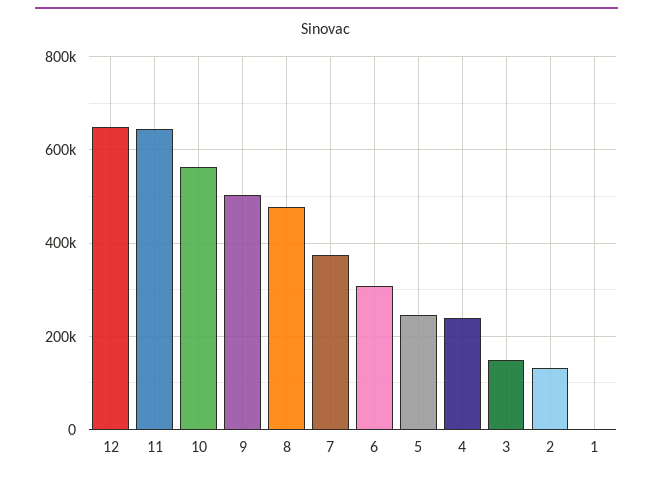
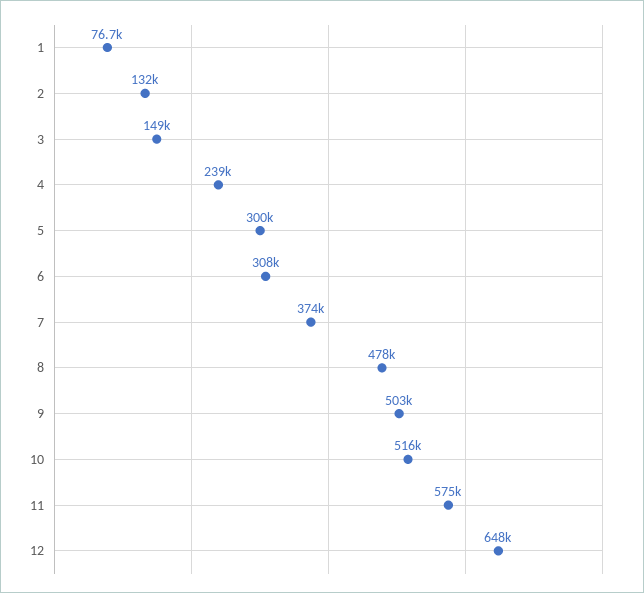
  {
    "12": 648000,
-   "11": 640000,
+   "11": 575000,
-   "10": 560000,
+   "10": 516000,
    "9": 503000,
    "8": 478000,
    "7": 374000,
    "6": 308000,
-   "5": 240000,
+   "5": 300000,
    "4": 239000,
    "3": 149000,
    "2": 132000,
-   "1": 0
+   "1": 76700
  }

